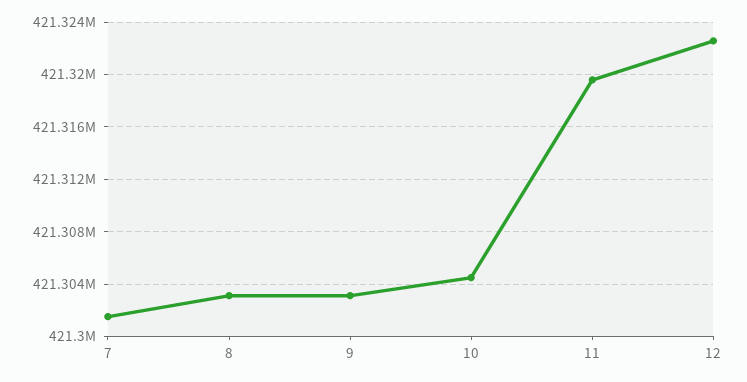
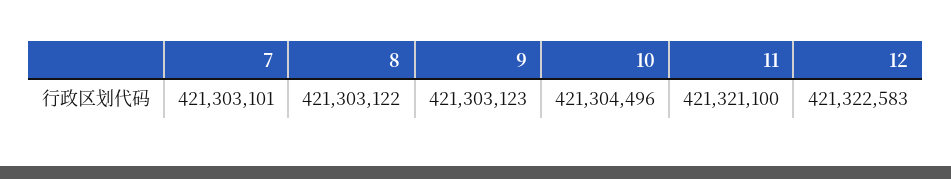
  {
-   "7": 421301500,
+   "7": 421303101,
    "8": 421303122,
    "9": 421303123,
    "10": 421304496,
-   "11": 421319500,
+   "11": 421321100,
    "12": 421322583
  }

